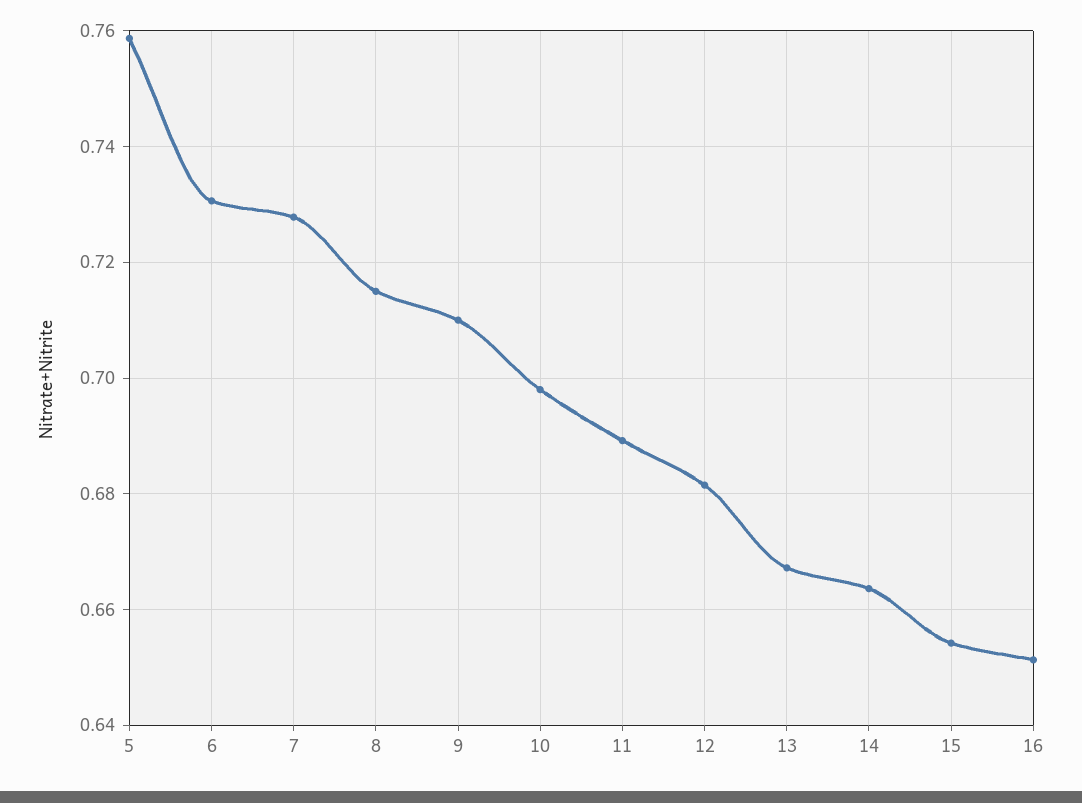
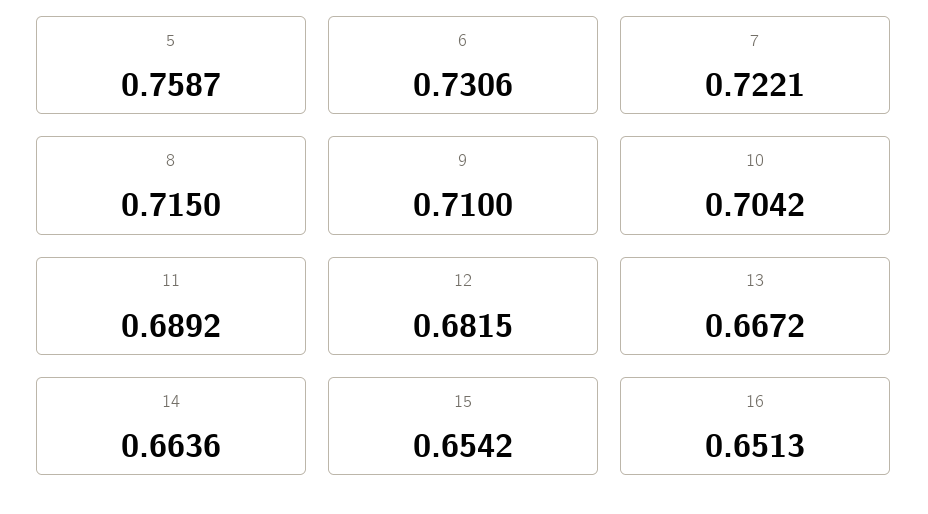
  {
    "5": 0.7587,
    "6": 0.7306,
-   "7": 0.728,
+   "7": 0.7221,
    "8": 0.715,
    "9": 0.71,
-   "10": 0.698,
+   "10": 0.7042,
    "11": 0.6892,
    "12": 0.6815,
    "13": 0.6672,
    "14": 0.6636,
    "15": 0.6542,
    "16": 0.6513
  }

